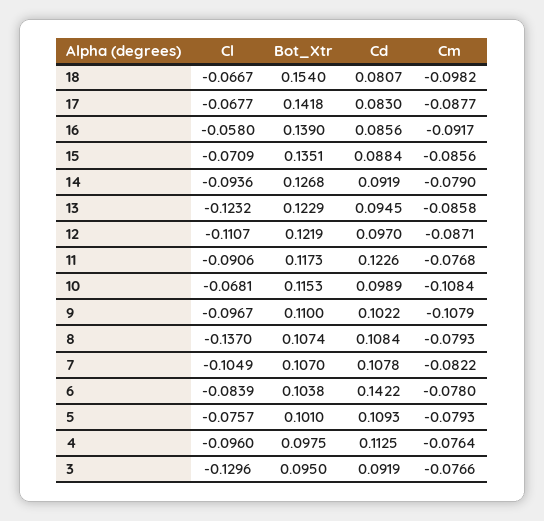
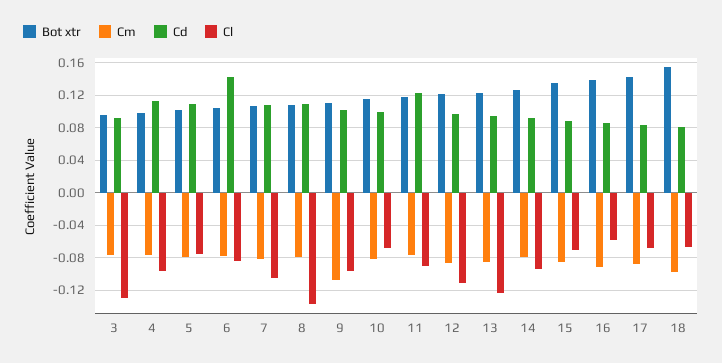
  {
    "Cl": {
      "18": -0.0667,
      "17": -0.0677,
      "16": -0.058,
      "15": -0.0709,
      "14": -0.0936,
      "13": -0.1232,
      "12": -0.1107,
      "11": -0.0906,
      "10": -0.0681,
      "9": -0.0967,
      "8": -0.137,
      "7": -0.1049,
      "6": -0.0839,
      "5": -0.0757,
      "4": -0.096,
      "3": -0.1296
    },
    "Bot_Xtr": {
      "18": 0.154,
      "17": 0.1418,
      "16": 0.139,
      "15": 0.1351,
      "14": 0.1268,
      "13": 0.1229,
      "12": 0.1219,
      "11": 0.1173,
      "10": 0.1153,
      "9": 0.11,
      "8": 0.1074,
      "7": 0.107,
      "6": 0.1038,
      "5": 0.101,
      "4": 0.0975,
      "3": 0.095
    },
    "Cd": {
      "18": 0.0807,
      "17": 0.083,
      "16": 0.0856,
      "15": 0.0884,
      "14": 0.0919,
      "13": 0.0945,
      "12": 0.097,
      "11": 0.1226,
      "10": 0.0989,
      "9": 0.1022,
      "8": 0.1084,
      "7": 0.1078,
      "6": 0.1422,
      "5": 0.1093,
      "4": 0.1125,
      "3": 0.0919
    },
    "Cm": {
      "18": -0.0982,
      "17": -0.0877,
      "16": -0.0917,
      "15": -0.0856,
      "14": -0.079,
      "13": -0.0858,
      "12": -0.0871,
      "11": -0.0768,
-     "10": -0.1084,
+     "10": -0.08,
      "9": -0.1079,
      "8": -0.0793,
      "7": -0.0822,
      "6": -0.078,
      "5": -0.0793,
      "4": -0.0764,
      "3": -0.0766
    }
  }

